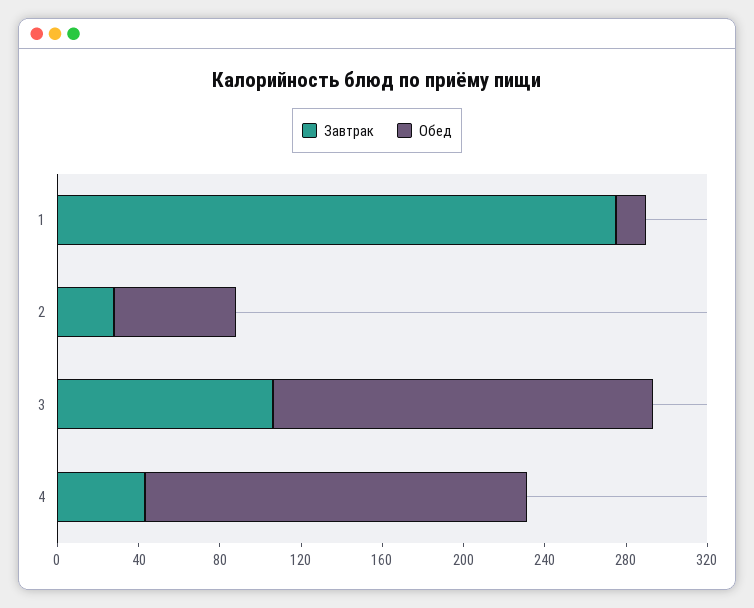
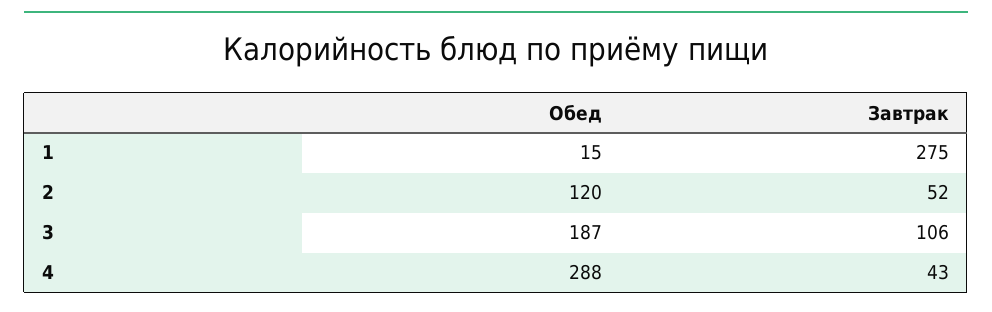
  {
    "Завтрак": {
      "1": 275,
-     "2": 30,
+     "2": 52,
      "3": 106,
      "4": 43
    },
    "Обед": {
      "1": 15,
-     "2": 60,
+     "2": 120,
      "3": 187,
-     "4": 190
+     "4": 288
    }
  }

